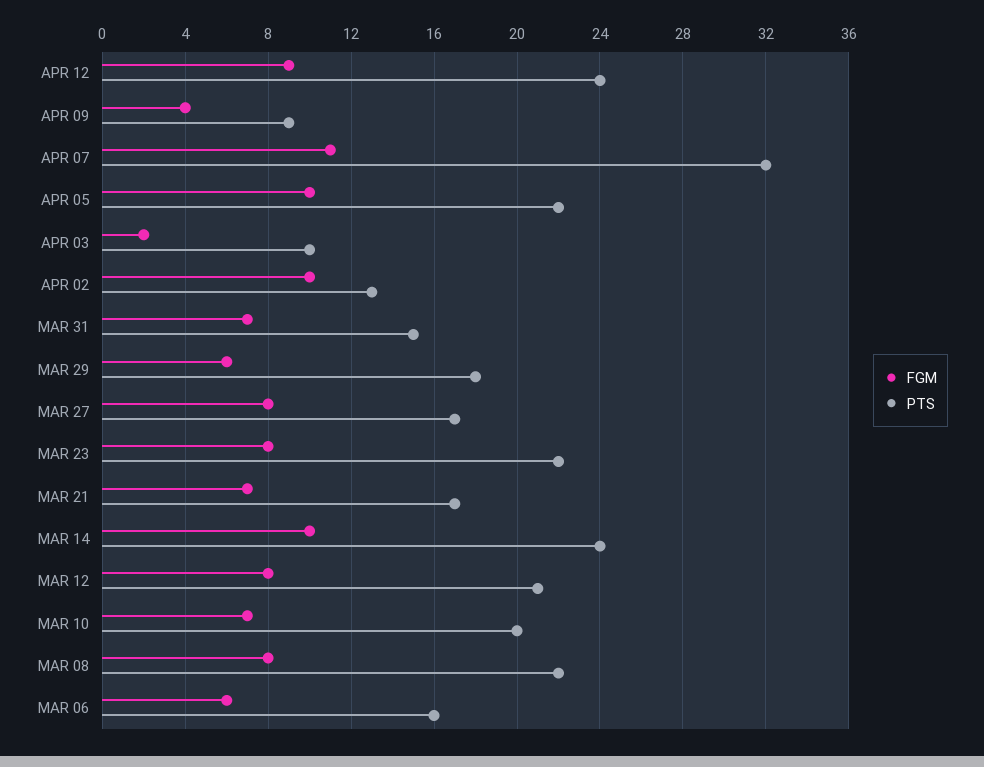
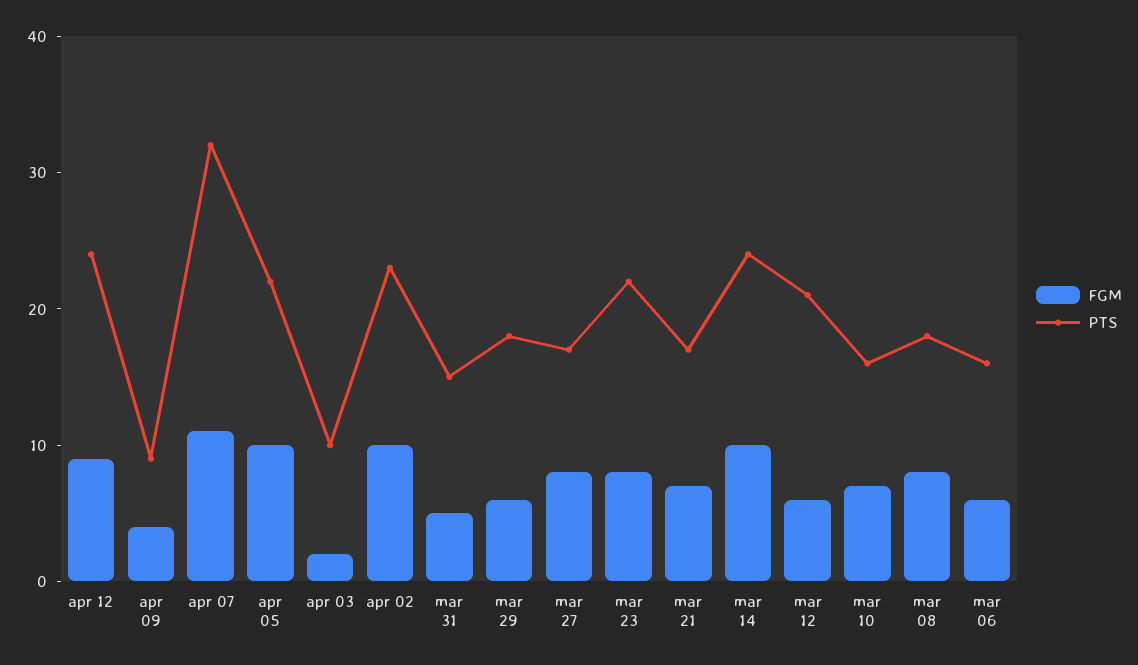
  {
    "FGM": {
      "APR 12": 9,
      "APR 09": 4,
      "APR 07": 11,
      "APR 05": 10,
      "APR 03": 2,
      "APR 02": 10,
-     "MAR 31": 7,
+     "MAR 31": 5,
      "MAR 29": 6,
      "MAR 27": 8,
      "MAR 23": 8,
      "MAR 21": 7,
      "MAR 14": 10,
-     "MAR 12": 8,
+     "MAR 12": 6,
      "MAR 10": 7,
      "MAR 08": 8,
      "MAR 06": 6
    },
    "PTS": {
      "APR 12": 24,
      "APR 09": 9,
      "APR 07": 32,
      "APR 05": 22,
      "APR 03": 10,
-     "APR 02": 13,
+     "APR 02": 23,
      "MAR 31": 15,
      "MAR 29": 18,
      "MAR 27": 17,
      "MAR 23": 22,
      "MAR 21": 17,
      "MAR 14": 24,
      "MAR 12": 21,
-     "MAR 10": 20,
+     "MAR 10": 16,
-     "MAR 08": 22,
+     "MAR 08": 18,
      "MAR 06": 16
    }
  }

